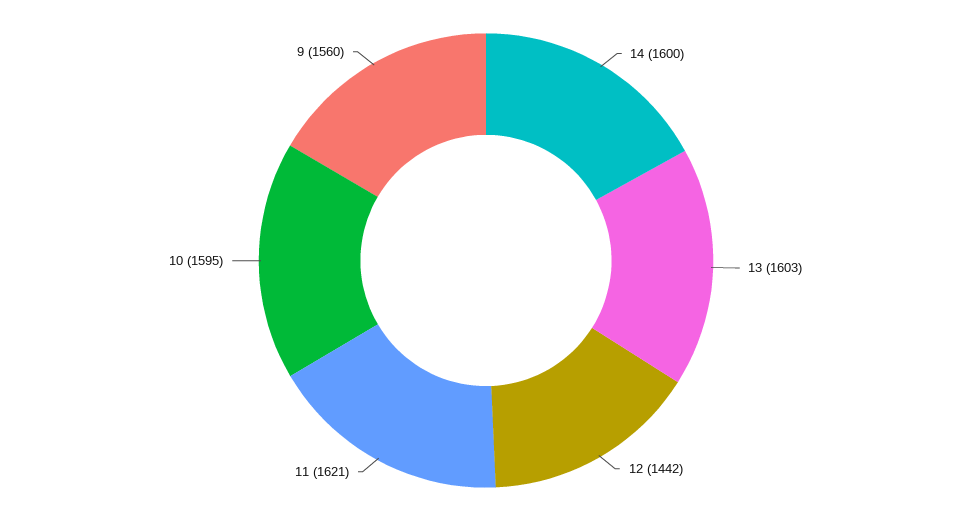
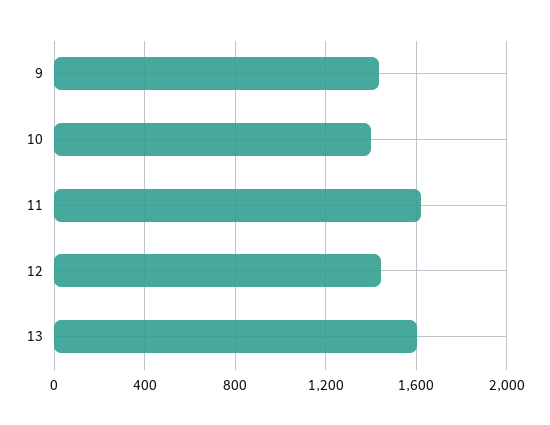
  {
-   "14": 1600,
    "13": 1603,
    "12": 1442,
    "11": 1621,
-   "10": 1595,
+   "10": 1400,
-   "9": 1560
+   "9": 1450
  }

